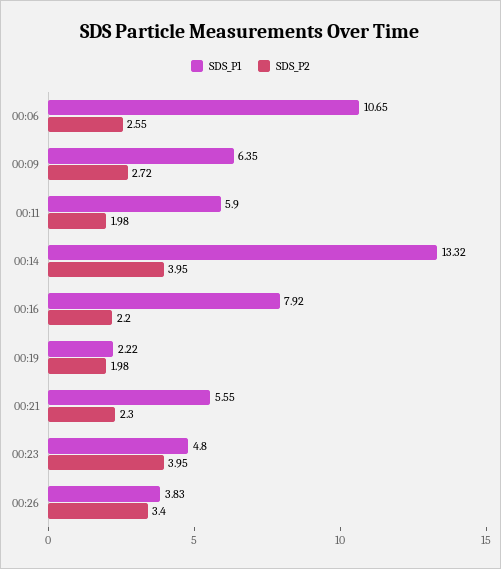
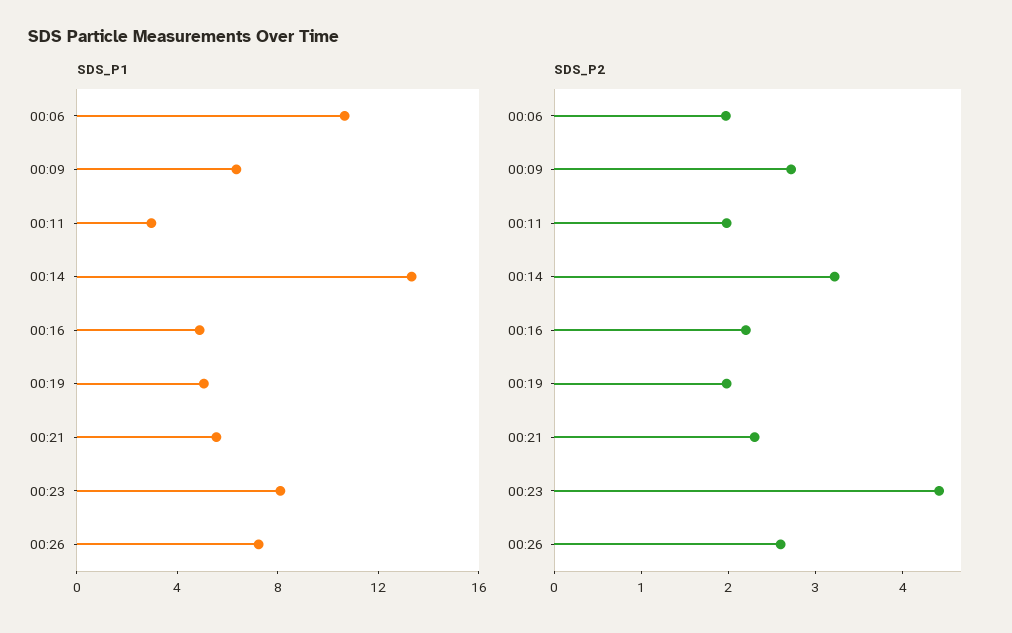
  {
    "SDS_P1": {
      "00:06": 10.65,
      "00:09": 6.35,
-     "00:11": 5.9,
+     "00:11": 3,
      "00:14": 13.32,
-     "00:16": 7.92,
+     "00:16": 5,
-     "00:19": 2.22,
+     "00:19": 5,
      "00:21": 5.55,
-     "00:23": 4.8,
+     "00:23": 8,
-     "00:26": 3.83
+     "00:26": 7
    },
    "SDS_P2": {
-     "00:06": 2.55,
+     "00:06": 2,
      "00:09": 2.72,
      "00:11": 1.98,
-     "00:14": 3.95,
+     "00:14": 3.2,
      "00:16": 2.2,
      "00:19": 1.98,
      "00:21": 2.3,
-     "00:23": 3.95,
+     "00:23": 4.4,
-     "00:26": 3.4
+     "00:26": 2.6
    }
  }

